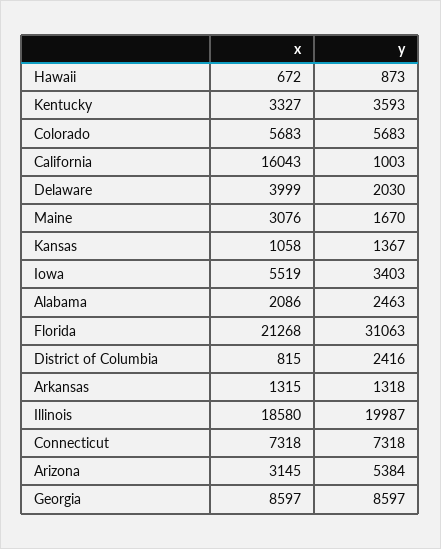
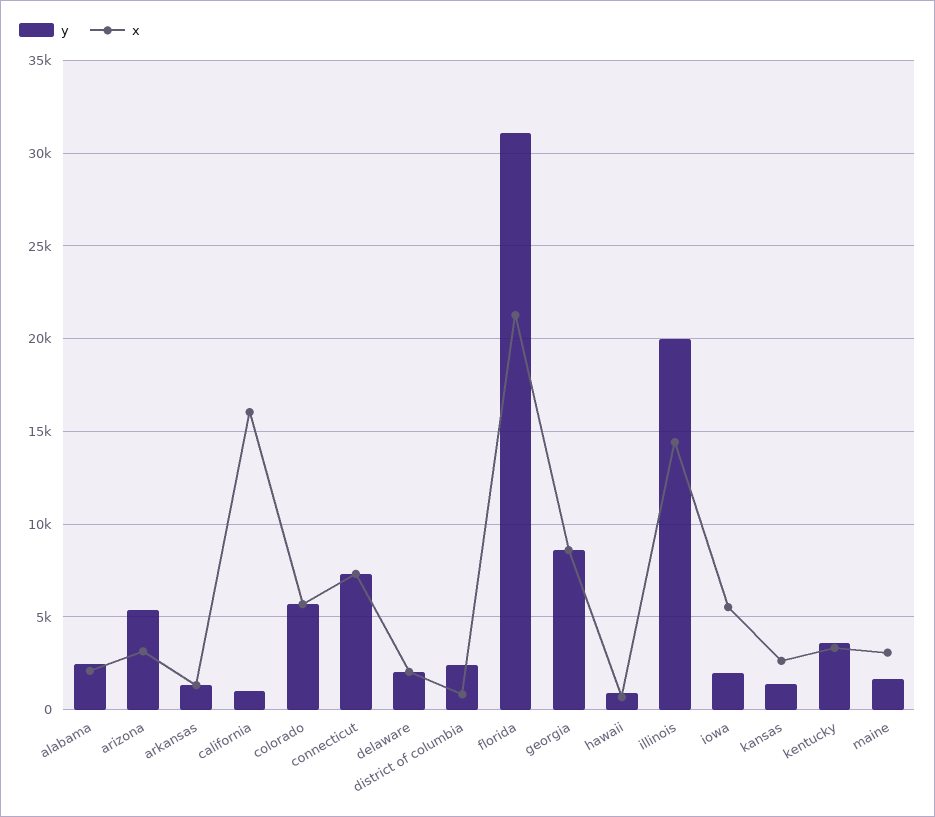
  {
    "x": {
      "Hawaii": 672,
      "Kentucky": 3327,
      "Colorado": 5683,
      "California": 16043,
-     "Delaware": 3999,
+     "Delaware": 2000,
      "Maine": 3076,
-     "Kansas": 1058,
+     "Kansas": 2500,
      "Iowa": 5519,
      "Alabama": 2086,
      "Florida": 21268,
      "District of Columbia": 815,
      "Arkansas": 1315,
-     "Illinois": 18580,
+     "Illinois": 14500,
      "Connecticut": 7318,
      "Arizona": 3145,
      "Georgia": 8597
    },
    "y": {
      "Hawaii": 873,
      "Kentucky": 3593,
      "Colorado": 5683,
      "California": 1003,
      "Delaware": 2030,
      "Maine": 1670,
      "Kansas": 1367,
-     "Iowa": 3403,
+     "Iowa": 2000,
      "Alabama": 2463,
      "Florida": 31063,
      "District of Columbia": 2416,
      "Arkansas": 1318,
      "Illinois": 19987,
      "Connecticut": 7318,
      "Arizona": 5384,
      "Georgia": 8597
    }
  }

